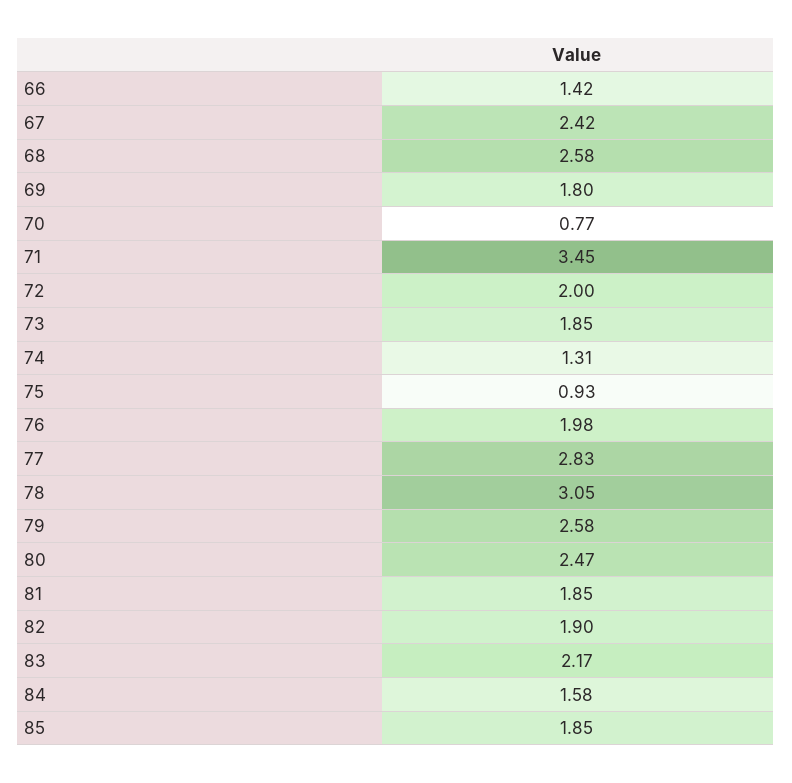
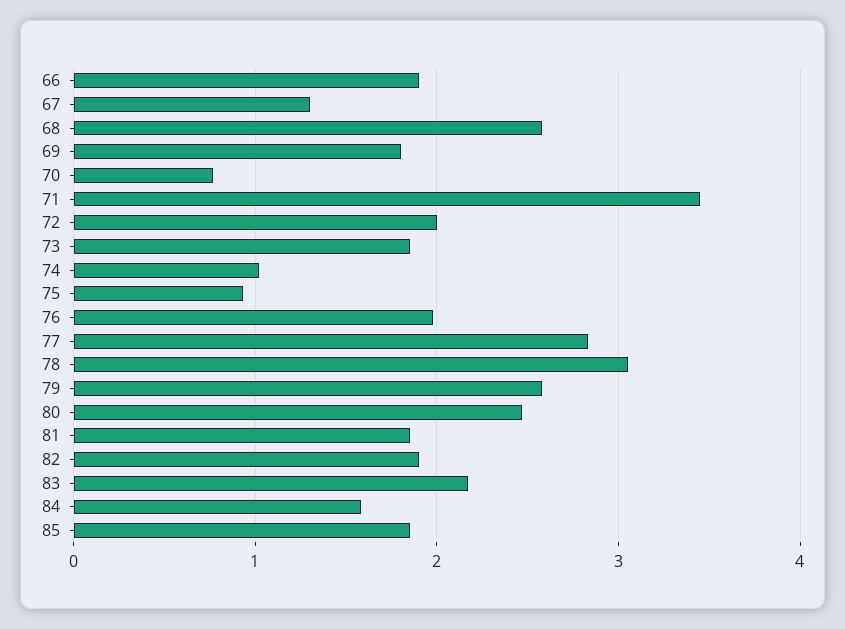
  {
-   "66": 1.42,
+   "66": 1.9,
-   "67": 2.42,
+   "67": 1.3,
    "68": 2.58,
    "69": 1.8,
    "70": 0.77,
    "71": 3.45,
    "72": 2,
    "73": 1.85,
-   "74": 1.31,
+   "74": 1,
    "75": 0.93,
    "76": 1.98,
    "77": 2.83,
    "78": 3.05,
    "79": 2.58,
    "80": 2.47,
    "81": 1.85,
    "82": 1.9,
    "83": 2.17,
    "84": 1.58,
    "85": 1.85
  }

